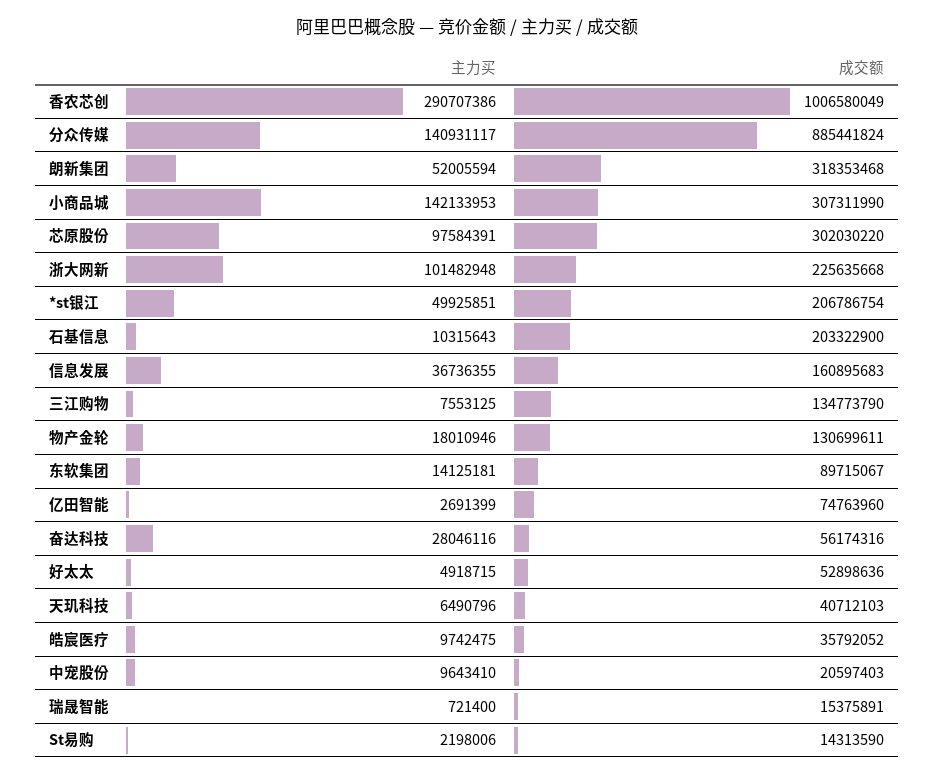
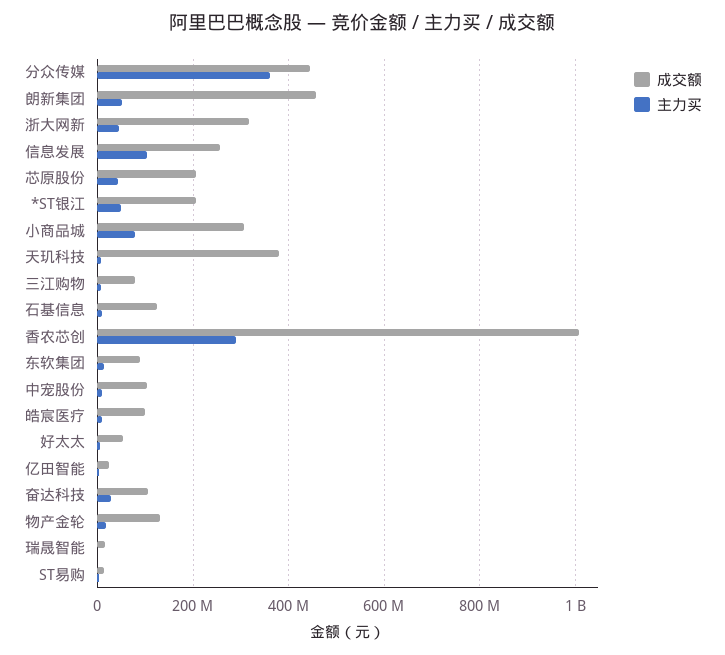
  {
    "主力买": {
      "香农芯创": 290707386,
-     "分众传媒": 140931117,
+     "分众传媒": 360000000,
      "朗新集团": 52005594,
-     "小商品城": 142133953,
+     "小商品城": 80000000,
-     "芯原股份": 97584391,
+     "芯原股份": 40000000,
-     "浙大网新": 101482948,
+     "浙大网新": 40000000,
      "*st银江": 49925851,
      "石基信息": 10315643,
-     "信息发展": 36736355,
+     "信息发展": 100000000,
      "三江购物": 7553125,
      "物产金轮": 18010946,
      "东软集团": 14125181,
      "亿田智能": 2691399,
      "奋达科技": 28046116,
      "好太太": 4918715,
      "天玑科技": 6490796,
      "皓宸医疗": 9742475,
      "中宠股份": 9643410,
      "瑞晟智能": 721400,
      "St易购": 2198006
    },
    "成交额": {
      "香农芯创": 1006580049,
-     "分众传媒": 885441824,
+     "分众传媒": 440000000,
-     "朗新集团": 318353468,
+     "朗新集团": 460000000,
      "小商品城": 307311990,
-     "芯原股份": 302030220,
+     "芯原股份": 200000000,
-     "浙大网新": 225635668,
+     "浙大网新": 320000000,
      "*st银江": 206786754,
-     "石基信息": 203322900,
+     "石基信息": 120000000,
-     "信息发展": 160895683,
+     "信息发展": 260000000,
-     "三江购物": 134773790,
+     "三江购物": 80000000,
      "物产金轮": 130699611,
      "东软集团": 89715067,
-     "亿田智能": 74763960,
+     "亿田智能": 20000000,
-     "奋达科技": 56174316,
+     "奋达科技": 100000000,
      "好太太": 52898636,
-     "天玑科技": 40712103,
+     "天玑科技": 380000000,
-     "皓宸医疗": 35792052,
+     "皓宸医疗": 100000000,
-     "中宠股份": 20597403,
+     "中宠股份": 100000000,
      "瑞晟智能": 15375891,
      "St易购": 14313590
    }
  }

